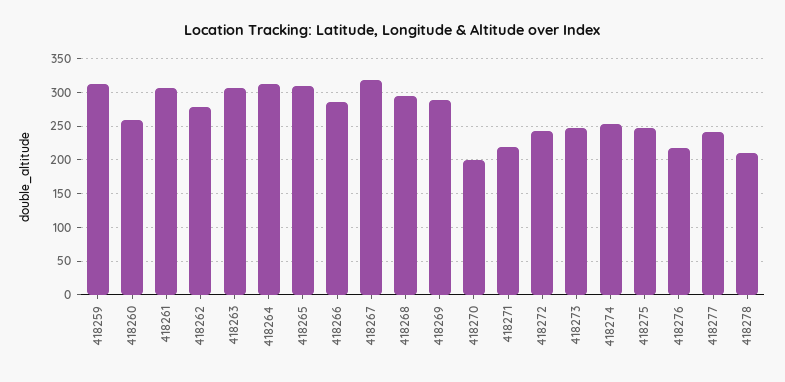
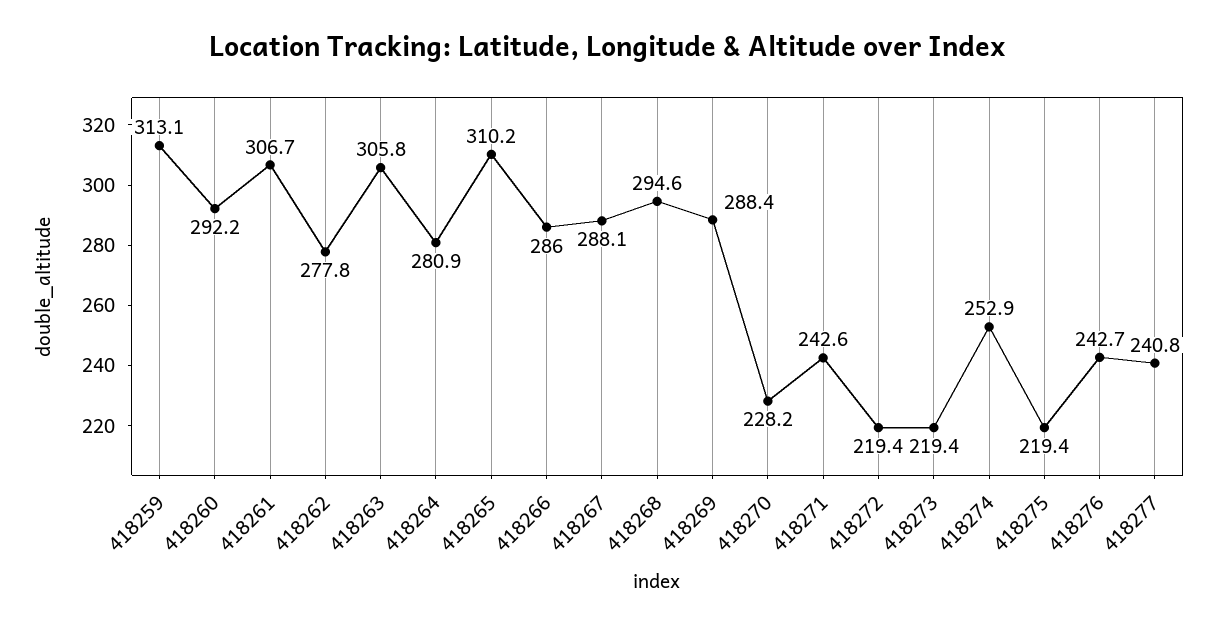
  {
    "418259": 313.1,
-   "418260": 260,
+   "418260": 292.2,
    "418261": 306.7,
    "418262": 277.8,
    "418263": 305.8,
-   "418264": 310,
+   "418264": 280.9,
    "418265": 310.2,
    "418266": 286,
-   "418267": 320,
+   "418267": 288.1,
    "418268": 294.6,
    "418269": 288.4,
-   "418270": 200,
+   "418270": 228.2,
-   "418271": 220,
+   "418271": 242.6,
-   "418272": 240,
+   "418272": 219.4,
-   "418273": 250,
+   "418273": 219.4,
    "418274": 252.9,
-   "418275": 250,
+   "418275": 219.4,
-   "418276": 220,
+   "418276": 242.7,
-   "418277": 240.8,
+   "418277": 240.8
-   "418278": 210
  }

